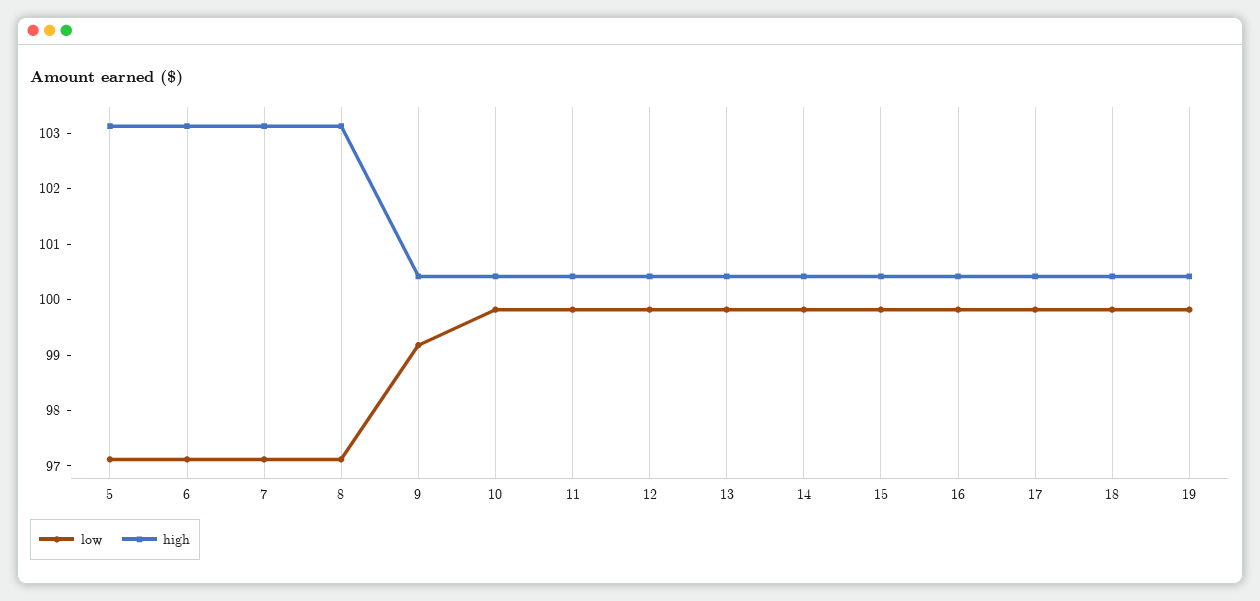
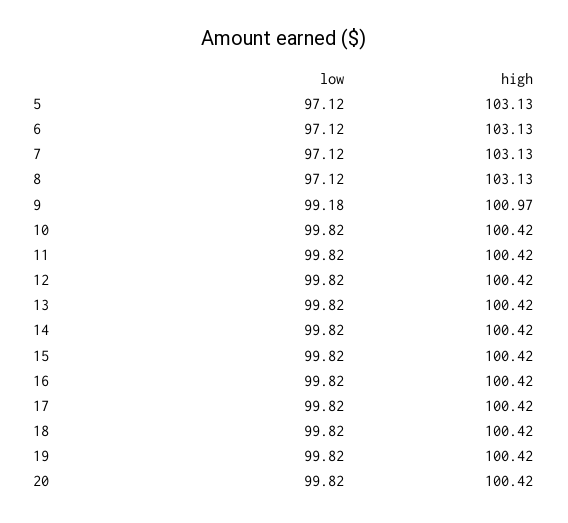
  {
    "low": {
      "5": 97.12,
      "6": 97.12,
      "7": 97.12,
      "8": 97.12,
      "9": 99.18,
      "10": 99.82,
      "11": 99.82,
      "12": 99.82,
      "13": 99.82,
      "14": 99.82,
      "15": 99.82,
      "16": 99.82,
      "17": 99.82,
      "18": 99.82,
-     "19": 99.82
+     "19": 99.82,
+     "20": 99.82
    },
    "high": {
      "5": 103.13,
      "6": 103.13,
      "7": 103.13,
      "8": 103.13,
-     "9": 100.4,
+     "9": 100.97,
      "10": 100.42,
      "11": 100.42,
      "12": 100.42,
      "13": 100.42,
      "14": 100.42,
      "15": 100.42,
      "16": 100.42,
      "17": 100.42,
      "18": 100.42,
-     "19": 100.42
+     "19": 100.42,
+     "20": 100.42
    }
  }

